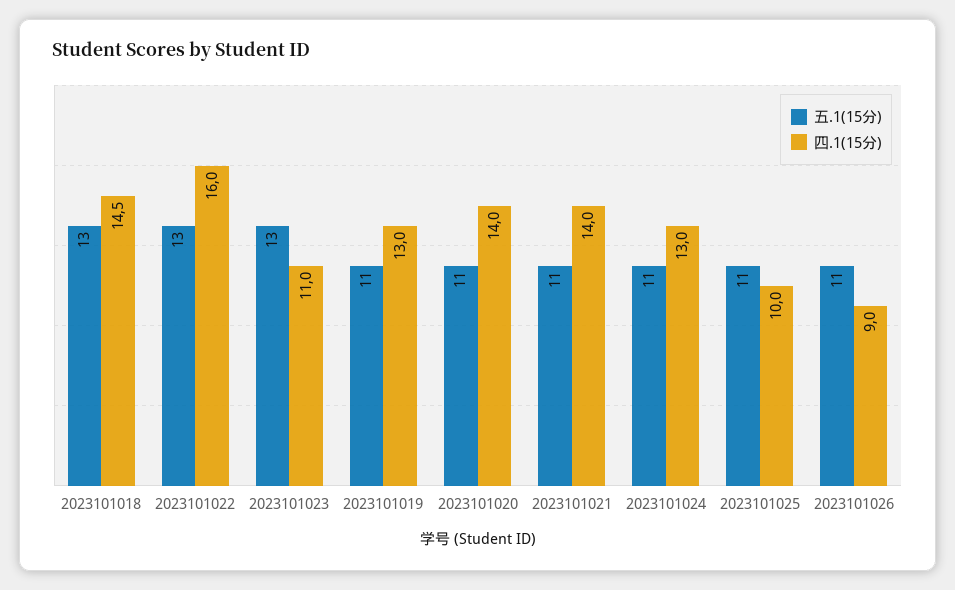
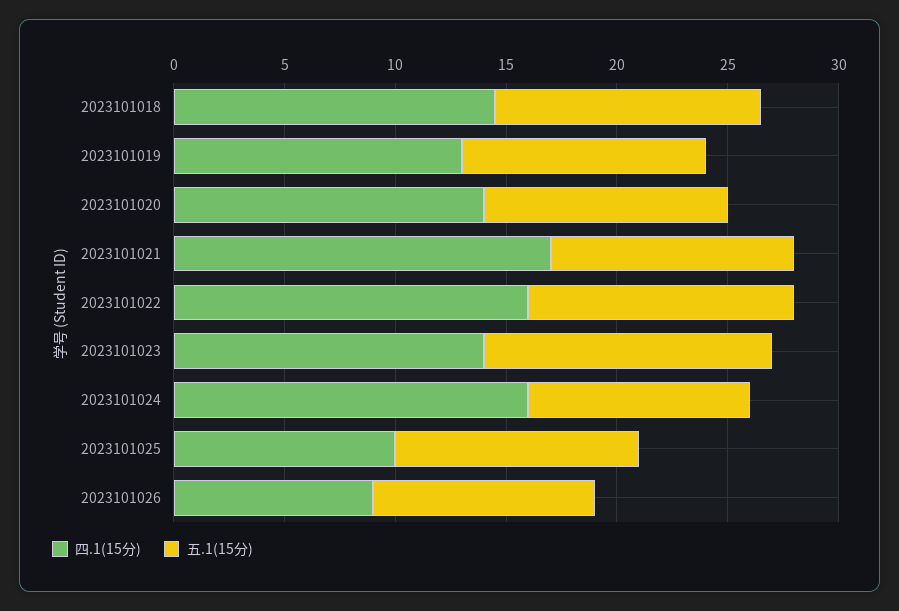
  {
    "五.1(15分)": {
-     "2023101018": 13,
+     "2023101018": 12,
-     "2023101022": 13,
+     "2023101022": 12,
      "2023101023": 13,
      "2023101019": 11,
      "2023101020": 11,
      "2023101021": 11,
-     "2023101024": 11,
+     "2023101024": 10,
      "2023101025": 11,
-     "2023101026": 11
+     "2023101026": 10
    },
    "四.1(15分)": {
      "2023101018": 14.5,
      "2023101022": 16,
-     "2023101023": 11,
+     "2023101023": 14,
      "2023101019": 13,
      "2023101020": 14,
-     "2023101021": 14,
+     "2023101021": 17,
-     "2023101024": 13,
+     "2023101024": 16,
      "2023101025": 10,
      "2023101026": 9
    }
  }

